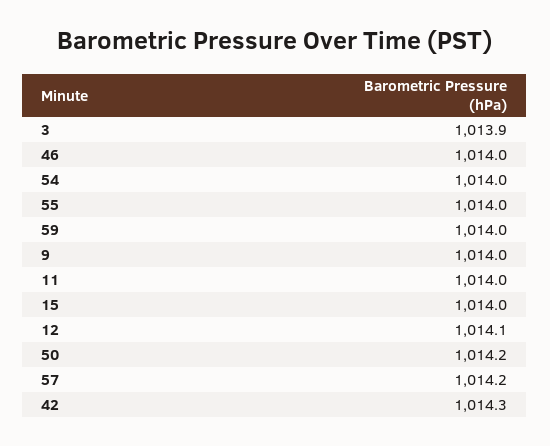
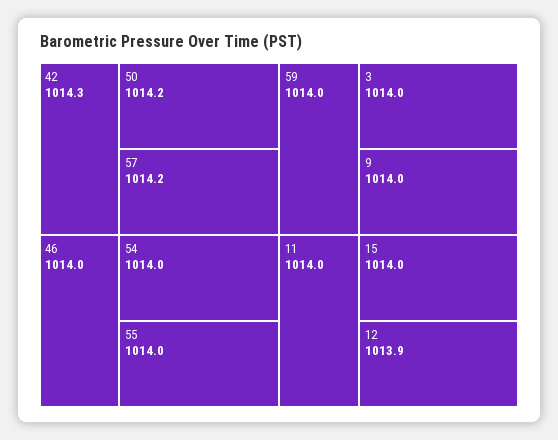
  {
-   "3": 1013.9,
+   "3": 1014,
    "46": 1014,
    "54": 1014,
    "55": 1014,
    "59": 1014,
    "9": 1014,
    "11": 1014,
    "15": 1014,
-   "12": 1014.1,
+   "12": 1013.9,
    "50": 1014.2,
    "57": 1014.2,
    "42": 1014.3
  }

